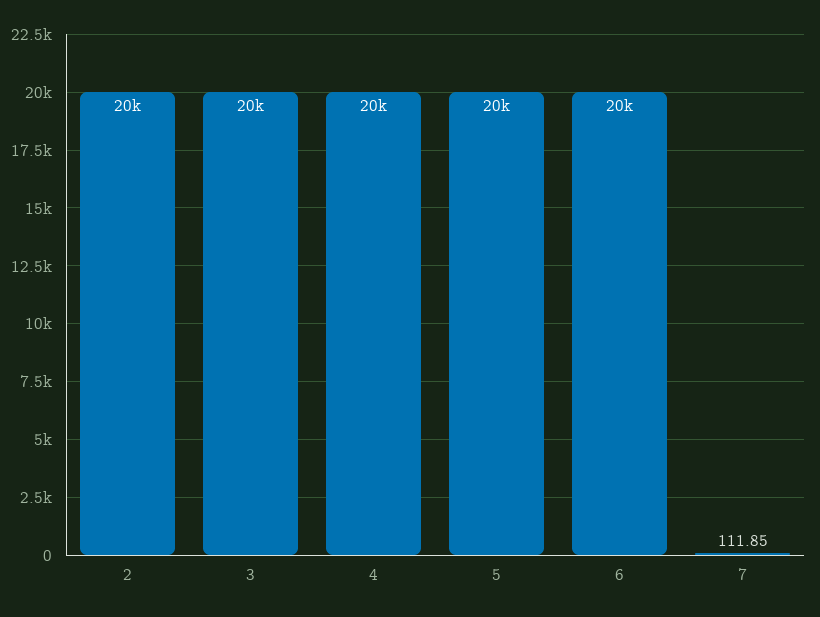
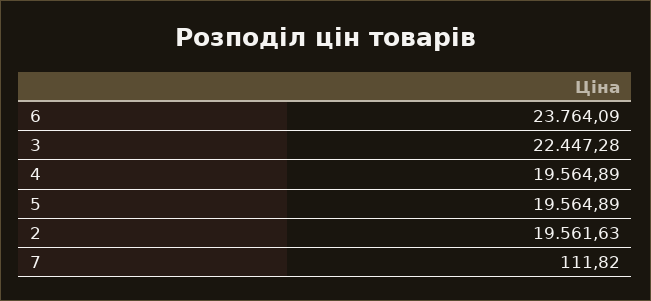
  {
    "2": 19561.63,
-   "3": 20000,
+   "3": 22447.28,
    "4": 19564.89,
    "5": 19564.89,
-   "6": 20000,
+   "6": 23764.09,
-   "7": 111.85
+   "7": 111.82
  }

